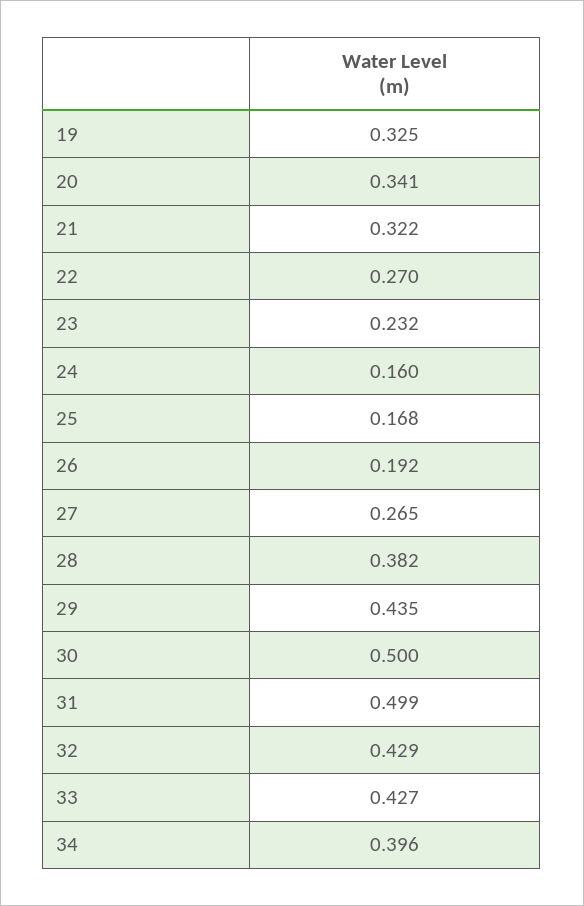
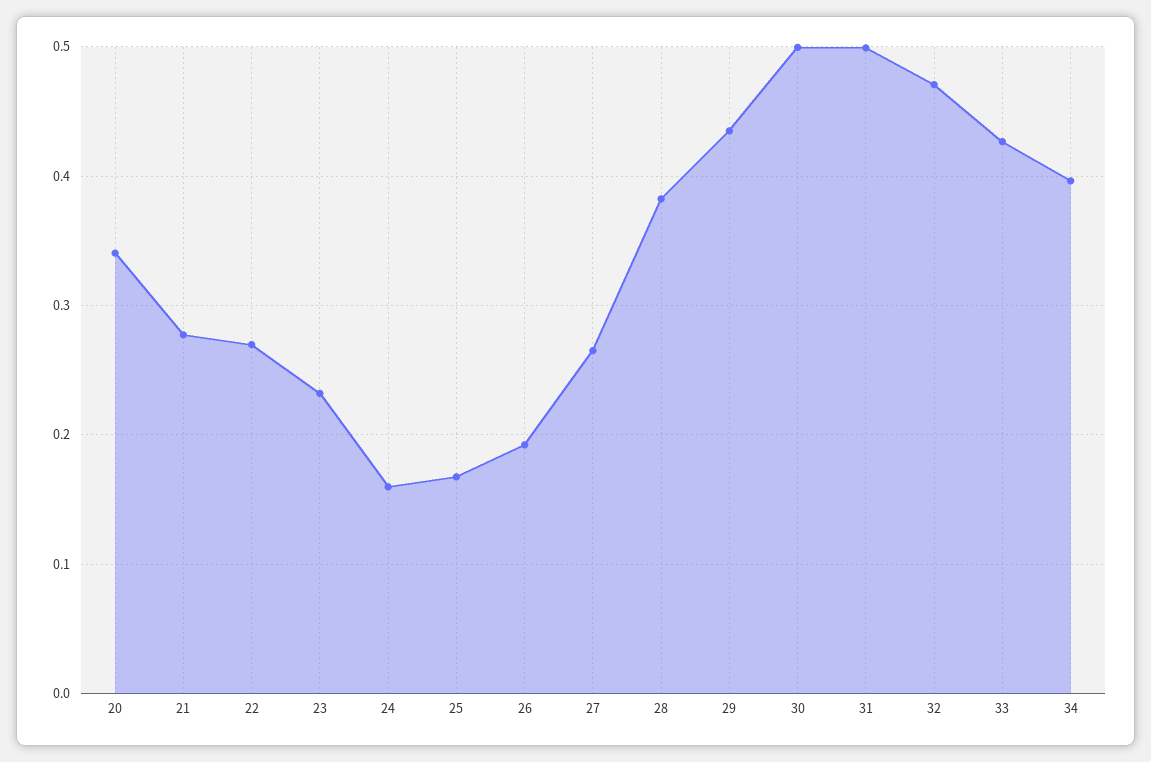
  {
-   "19": 0.325,
    "20": 0.341,
-   "21": 0.322,
+   "21": 0.28,
    "22": 0.27,
    "23": 0.232,
    "24": 0.16,
    "25": 0.168,
    "26": 0.192,
    "27": 0.265,
    "28": 0.382,
    "29": 0.435,
    "30": 0.5,
    "31": 0.499,
-   "32": 0.429,
+   "32": 0.47,
    "33": 0.427,
    "34": 0.396
  }

